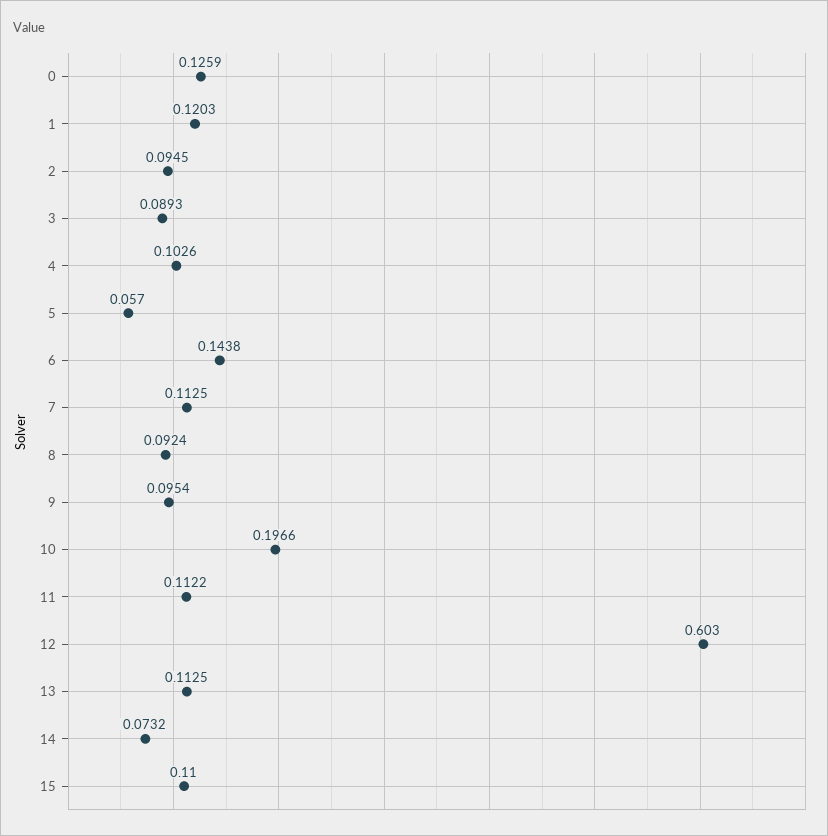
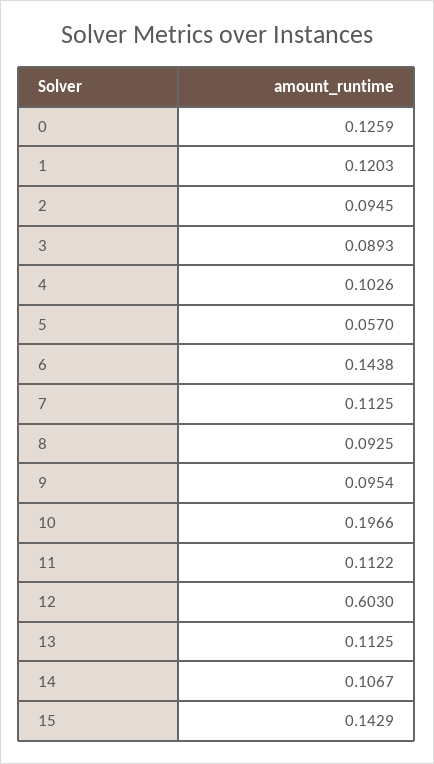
  {
    "0": 0.1259,
    "1": 0.1203,
    "2": 0.0945,
    "3": 0.0893,
    "4": 0.1026,
    "5": 0.057,
    "6": 0.1438,
    "7": 0.1125,
-   "8": 0.0924,
+   "8": 0.0925,
    "9": 0.0954,
    "10": 0.1966,
    "11": 0.1122,
    "12": 0.603,
    "13": 0.1125,
-   "14": 0.0732,
+   "14": 0.1067,
-   "15": 0.11
+   "15": 0.1429
  }

